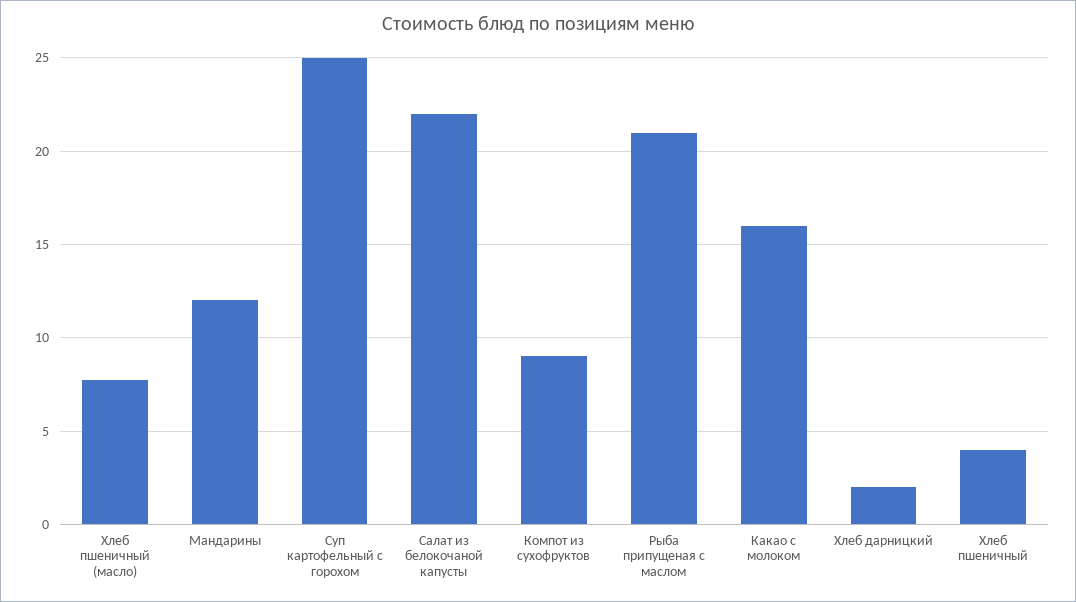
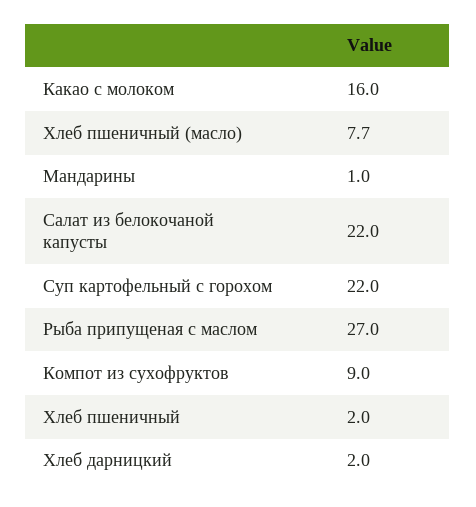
  {
    "Хлеб пшеничный (масло)": 7.7,
-   "Мандарины": 12,
+   "Мандарины": 1,
-   "Суп картофельный с горохом": 25,
+   "Суп картофельный с горохом": 22,
    "Салат из белокочаной капусты": 22,
    "Компот из сухофруктов": 9,
-   "Рыба припущеная с маслом": 21,
+   "Рыба припущеная с маслом": 27,
    "Какао с молоком": 16,
    "Хлеб дарницкий": 2,
-   "Хлеб пшеничный": 4
+   "Хлеб пшеничный": 2
  }

